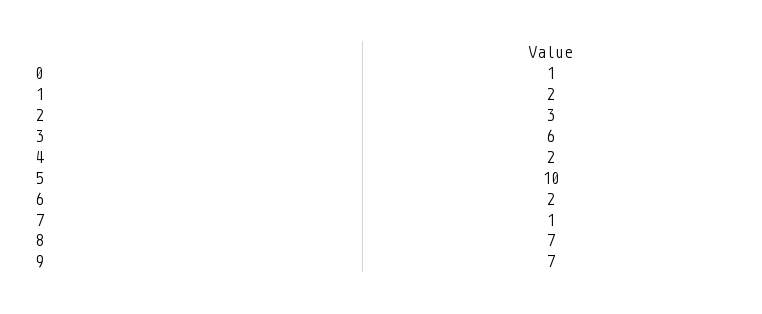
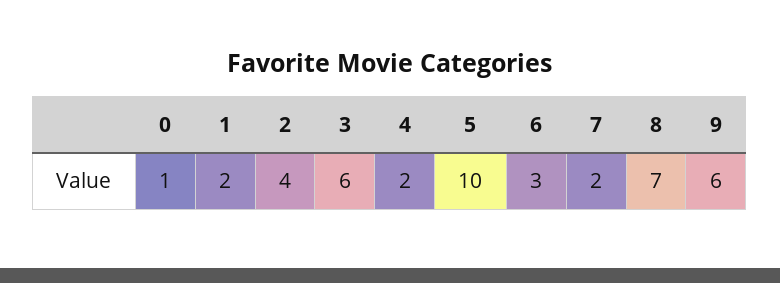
  {
    "0": 1,
    "1": 2,
-   "2": 3,
+   "2": 4,
    "3": 6,
    "4": 2,
    "5": 10,
-   "6": 2,
+   "6": 3,
-   "7": 1,
+   "7": 2,
    "8": 7,
-   "9": 7
+   "9": 6
  }

